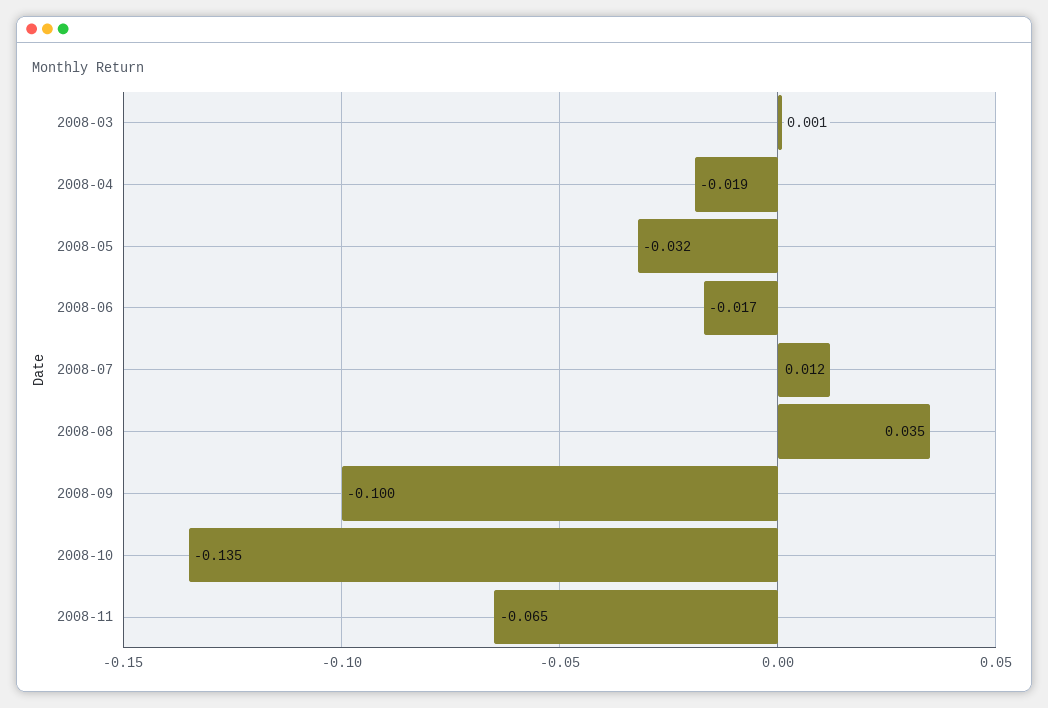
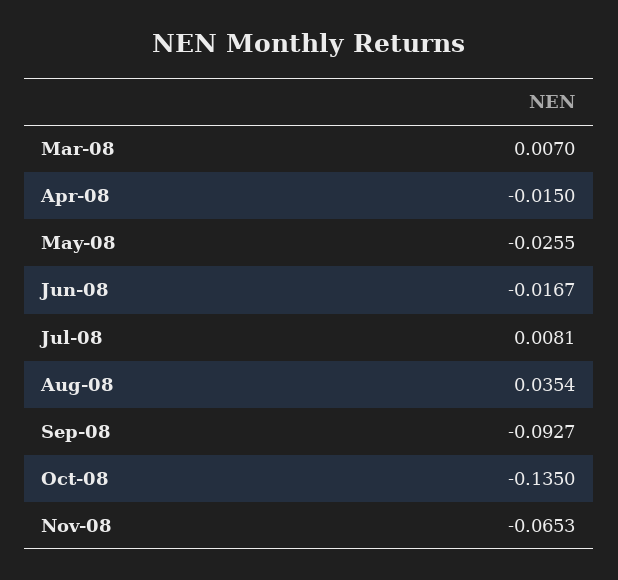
  {
-   "2008-03": 0.001,
+   "2008-03": 0.007,
-   "2008-04": -0.019,
+   "2008-04": -0.015,
-   "2008-05": -0.032,
+   "2008-05": -0.0255,
    "2008-06": -0.0167,
-   "2008-07": 0.012,
+   "2008-07": 0.0081,
    "2008-08": 0.0354,
-   "2008-09": -0.1,
+   "2008-09": -0.0927,
    "2008-10": -0.135,
    "2008-11": -0.0653
  }

